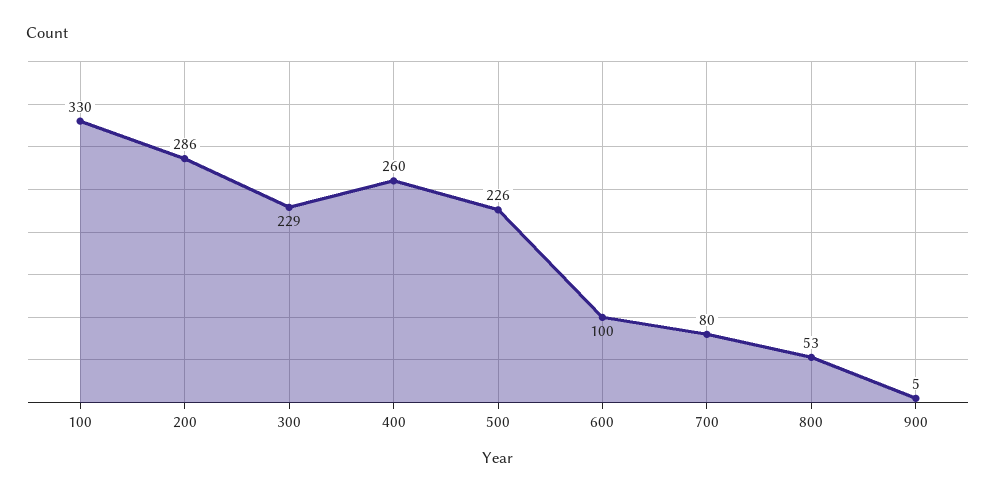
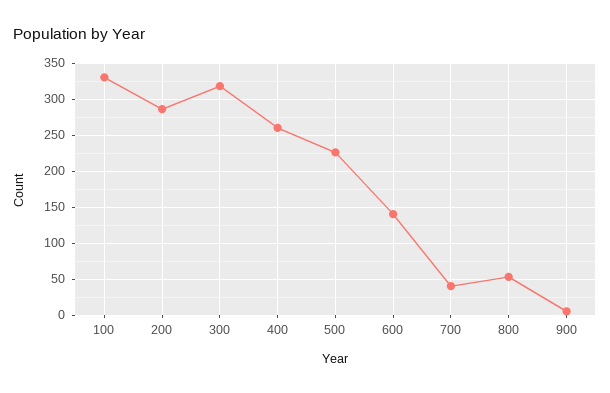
  {
    "100": 330,
    "200": 286,
-   "300": 229,
+   "300": 320,
    "400": 260,
    "500": 226,
-   "600": 100,
+   "600": 140,
-   "700": 80,
+   "700": 40,
    "800": 53,
    "900": 5
  }

